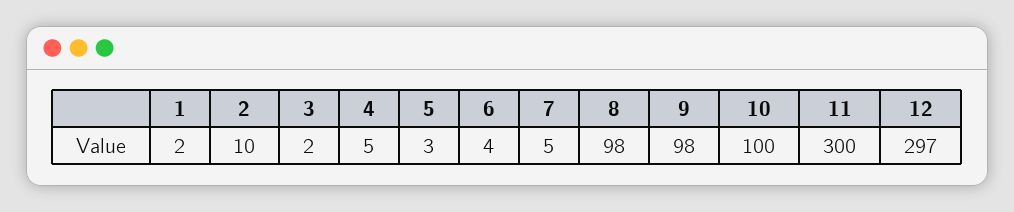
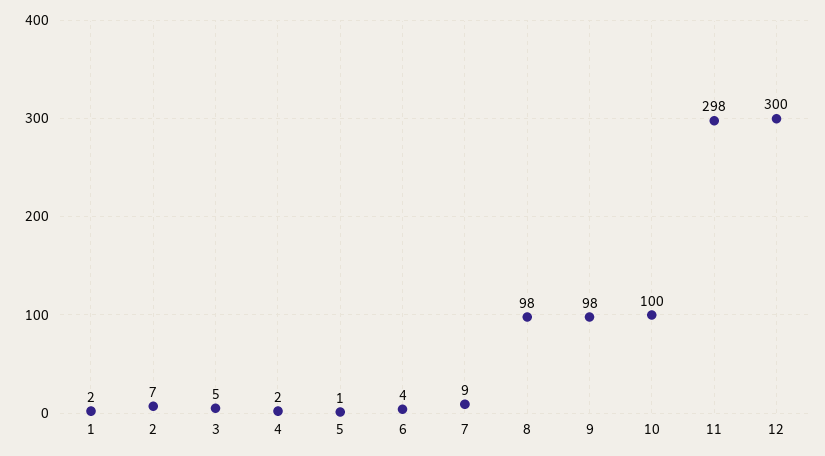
  {
    "1": 2,
-   "2": 10,
+   "2": 7,
-   "3": 2,
+   "3": 5,
-   "4": 5,
+   "4": 2,
-   "5": 3,
+   "5": 1,
    "6": 4,
-   "7": 5,
+   "7": 9,
    "8": 98,
    "9": 98,
    "10": 100,
-   "11": 300,
+   "11": 298,
-   "12": 297
+   "12": 300
  }

